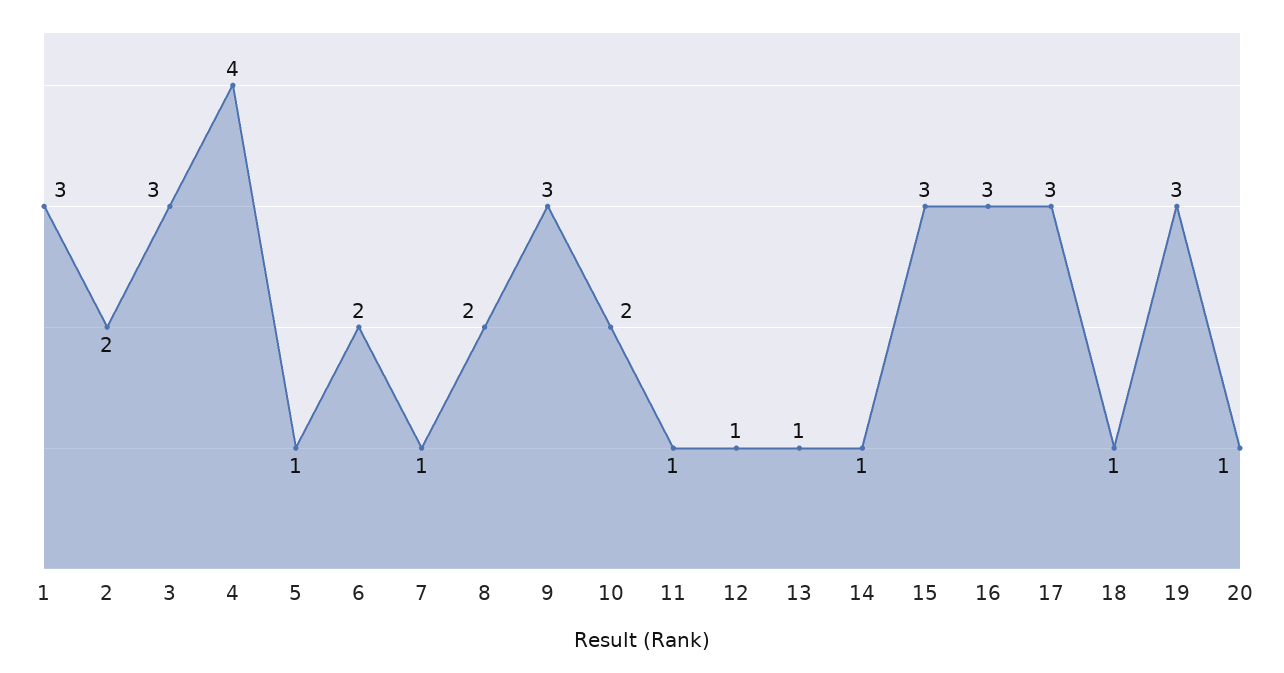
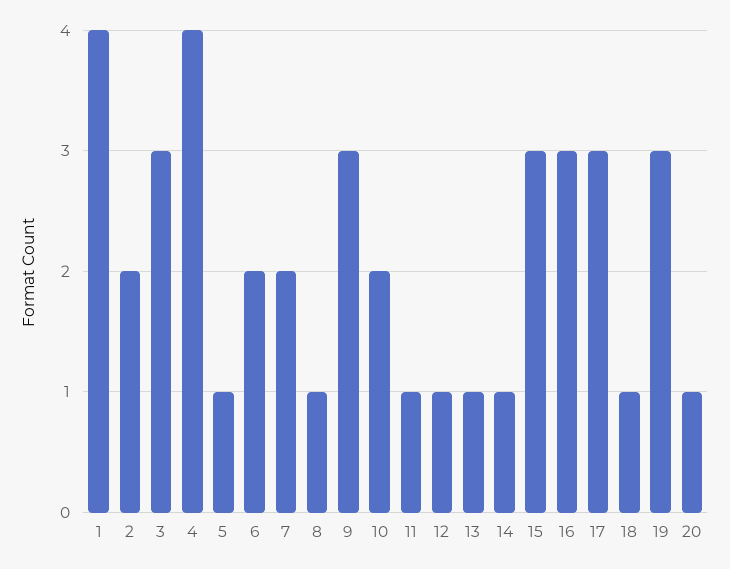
  {
-   "1": 3,
+   "1": 4,
    "2": 2,
    "3": 3,
    "4": 4,
    "5": 1,
    "6": 2,
-   "7": 1,
+   "7": 2,
-   "8": 2,
+   "8": 1,
    "9": 3,
    "10": 2,
    "11": 1,
    "12": 1,
    "13": 1,
    "14": 1,
    "15": 3,
    "16": 3,
    "17": 3,
    "18": 1,
    "19": 3,
    "20": 1
  }

